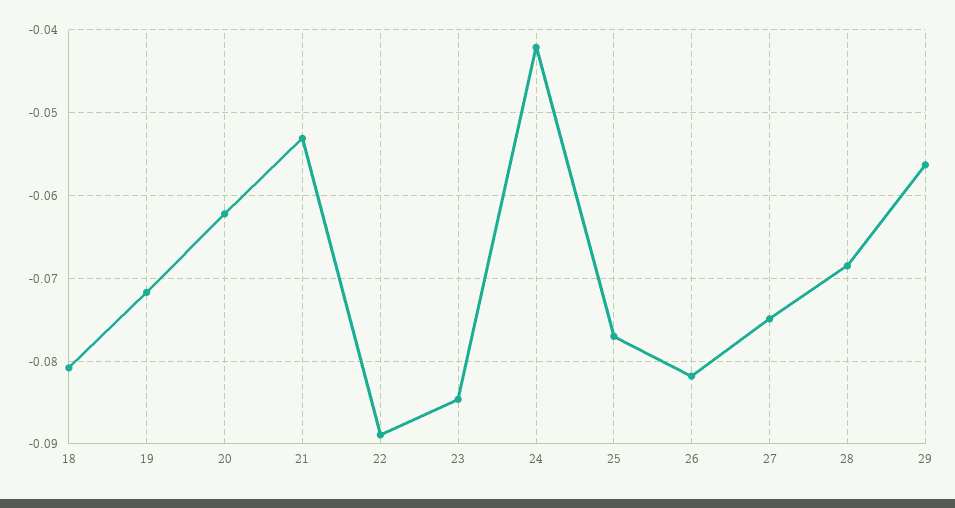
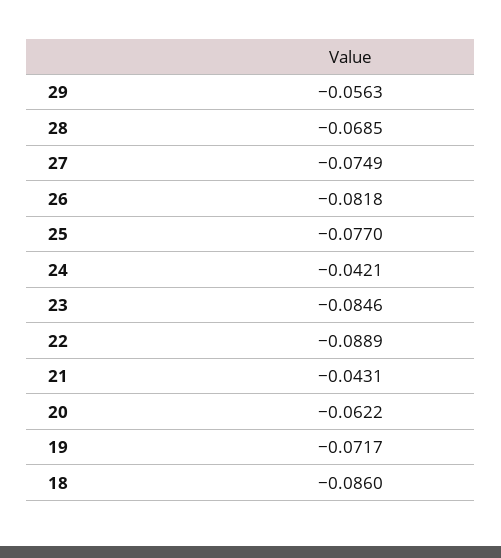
  {
-   "18": -0.081,
+   "18": -0.086,
    "19": -0.0717,
    "20": -0.0622,
-   "21": -0.053,
+   "21": -0.0431,
    "22": -0.0889,
    "23": -0.0846,
    "24": -0.0421,
    "25": -0.077,
    "26": -0.0818,
    "27": -0.0749,
    "28": -0.0685,
    "29": -0.0563
  }

